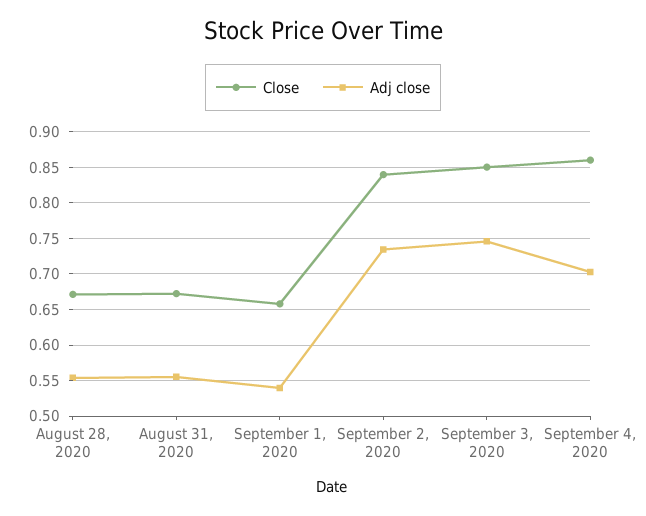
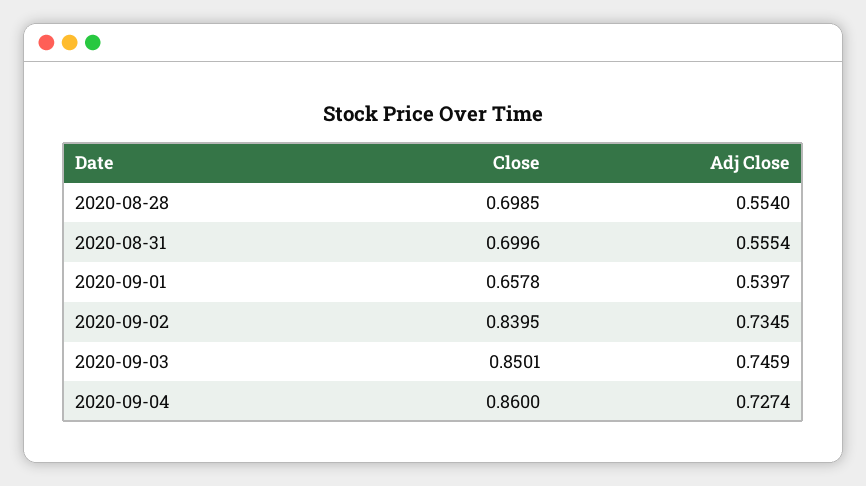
  {
    "Close": {
-     "August 28, 2020": 0.67,
+     "August 28, 2020": 0.6985,
-     "August 31, 2020": 0.67,
+     "August 31, 2020": 0.6996,
      "September 1, 2020": 0.6578,
      "September 2, 2020": 0.8395,
      "September 3, 2020": 0.8501,
      "September 4, 2020": 0.86
    },
    "Adj close": {
      "August 28, 2020": 0.554,
      "August 31, 2020": 0.5554,
      "September 1, 2020": 0.5397,
      "September 2, 2020": 0.7345,
      "September 3, 2020": 0.7459,
-     "September 4, 2020": 0.7
+     "September 4, 2020": 0.7274
    }
  }

